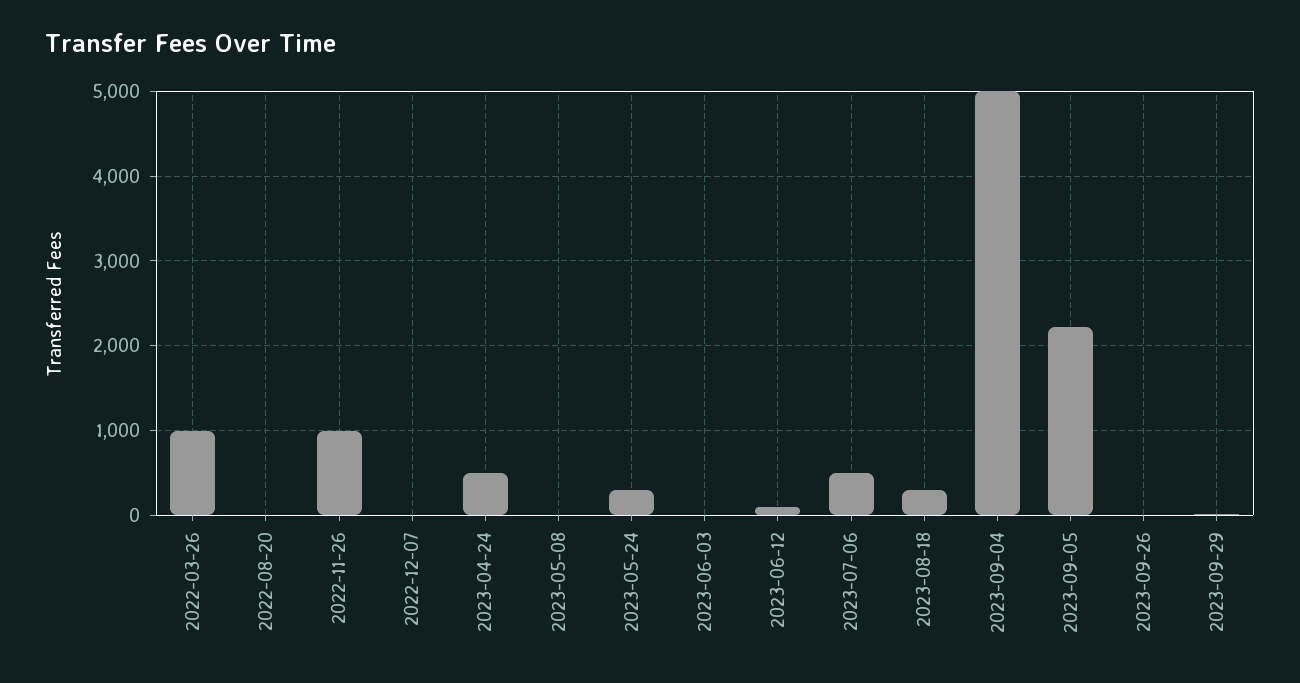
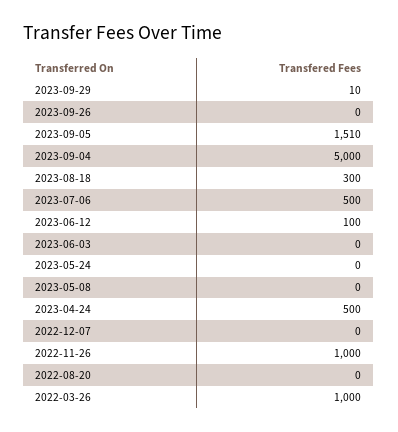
  {
    "2022-03-26": 1000,
    "2022-08-20": 0,
    "2022-11-26": 1000,
    "2022-12-07": 0,
    "2023-04-24": 500,
    "2023-05-08": 0,
-   "2023-05-24": 300,
+   "2023-05-24": 0,
    "2023-06-03": 0,
    "2023-06-12": 100,
    "2023-07-06": 500,
    "2023-08-18": 300,
    "2023-09-04": 5000,
-   "2023-09-05": 2200,
+   "2023-09-05": 1510,
    "2023-09-26": 0,
    "2023-09-29": 10
  }

